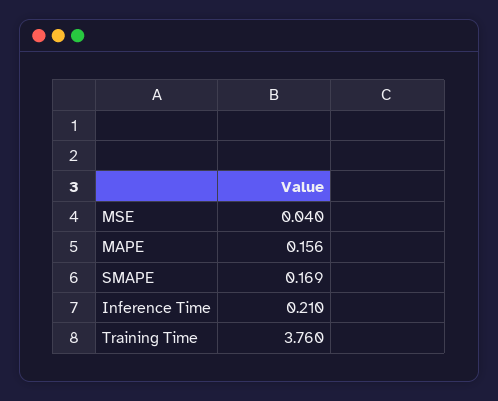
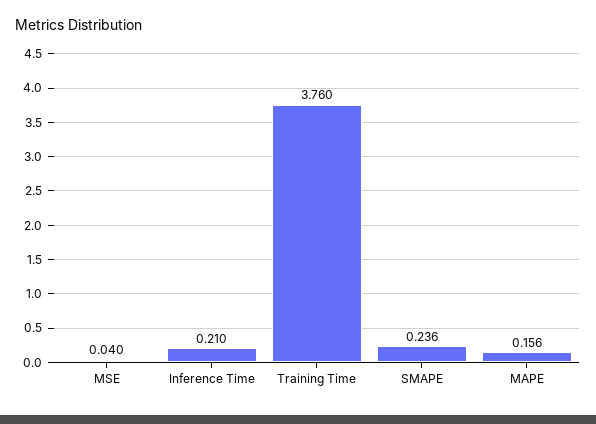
  {
    "MSE": 0.04,
    "MAPE": 0.156,
-   "SMAPE": 0.169,
+   "SMAPE": 0.236,
    "Inference Time": 0.21,
    "Training Time": 3.76
  }

